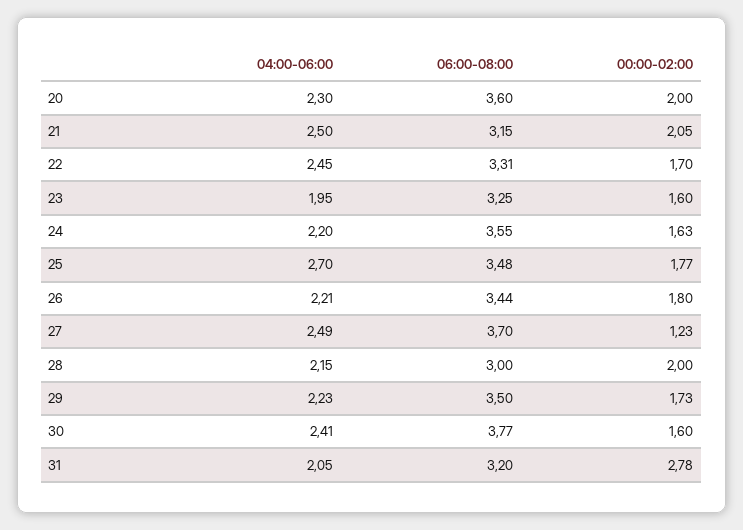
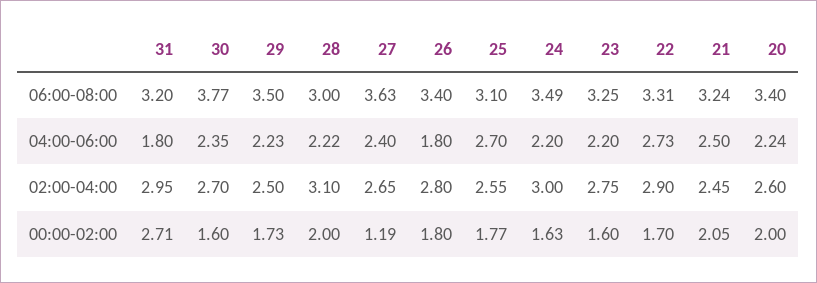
  {
    "04:00-06:00": {
-     "20": 2.3,
+     "20": 2.24,
      "21": 2.5,
-     "22": 2.45,
+     "22": 2.73,
-     "23": 1.95,
+     "23": 2.2,
      "24": 2.2,
      "25": 2.7,
-     "26": 2.21,
+     "26": 1.8,
-     "27": 2.49,
+     "27": 2.4,
-     "28": 2.15,
+     "28": 2.22,
      "29": 2.23,
-     "30": 2.41,
+     "30": 2.35,
-     "31": 2.05
+     "31": 1.8
    },
    "06:00-08:00": {
-     "20": 3.6,
+     "20": 3.4,
-     "21": 3.15,
+     "21": 3.24,
      "22": 3.31,
      "23": 3.25,
-     "24": 3.55,
+     "24": 3.49,
-     "25": 3.48,
+     "25": 3.1,
-     "26": 3.44,
+     "26": 3.4,
-     "27": 3.7,
+     "27": 3.63,
      "28": 3,
      "29": 3.5,
      "30": 3.77,
      "31": 3.2
    },
    "00:00-02:00": {
      "20": 2,
      "21": 2.05,
      "22": 1.7,
      "23": 1.6,
      "24": 1.63,
      "25": 1.77,
      "26": 1.8,
-     "27": 1.23,
+     "27": 1.19,
      "28": 2,
      "29": 1.73,
      "30": 1.6,
-     "31": 2.78
+     "31": 2.71
-   }
+   },
+   "02:00-04:00": {
+     "31": 2.95,
+     "30": 2.7,
+     "29": 2.5,
+     "28": 3.1,
+     "27": 2.65,
+     "26": 2.8,
+     "25": 2.55,
+     "24": 3,
+     "23": 2.75,
+     "22": 2.9,
+     "21": 2.45,
+     "20": 2.6
+   }
  }

